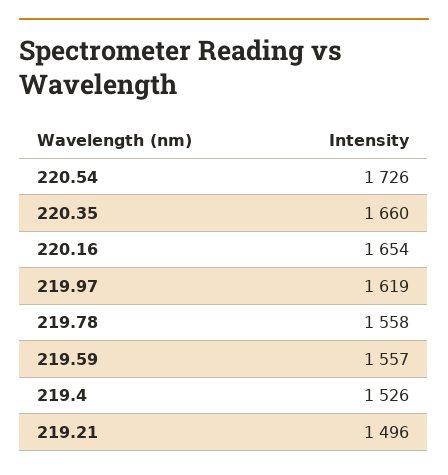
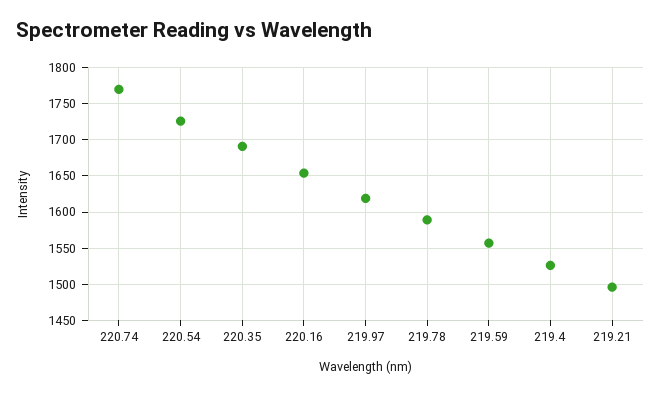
  {
    "220.54": 1726,
-   "220.35": 1660,
+   "220.35": 1690,
    "220.16": 1654,
    "219.97": 1619,
-   "219.78": 1558,
+   "219.78": 1590,
    "219.59": 1557,
    "219.4": 1526,
-   "219.21": 1496
+   "219.21": 1496,
+   "220.74": 1770
  }

